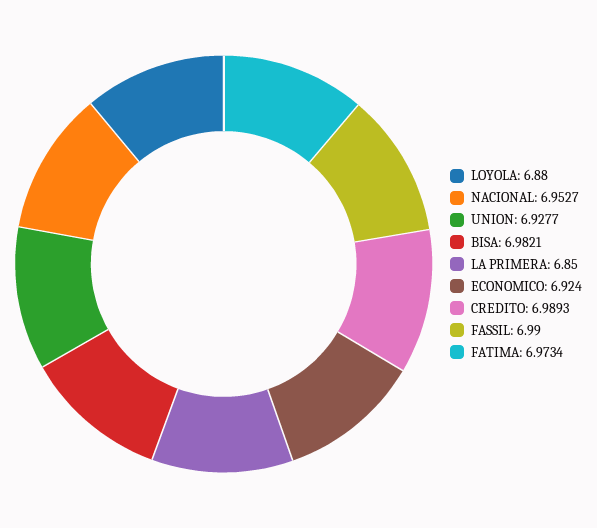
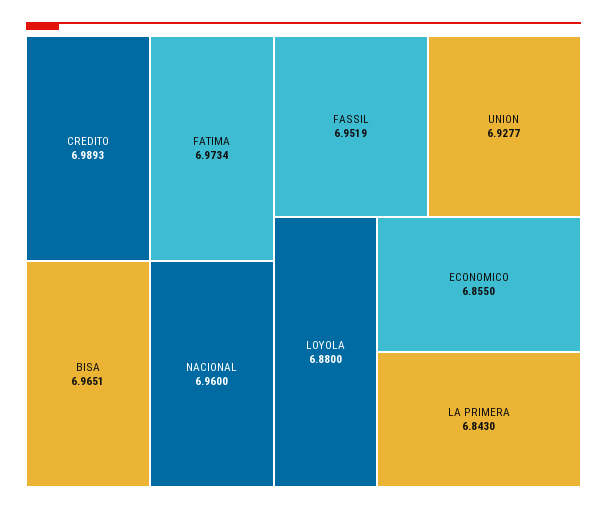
  {
    "LOYOLA": 6.88,
-   "NACIONAL": 6.9527,
+   "NACIONAL": 6.96,
    "UNION": 6.9277,
-   "BISA": 6.9821,
+   "BISA": 6.9651,
-   "LA PRIMERA": 6.85,
+   "LA PRIMERA": 6.843,
-   "ECONOMICO": 6.924,
+   "ECONOMICO": 6.855,
    "CREDITO": 6.9893,
-   "FASSIL": 6.99,
+   "FASSIL": 6.9519,
    "FATIMA": 6.9734
  }

